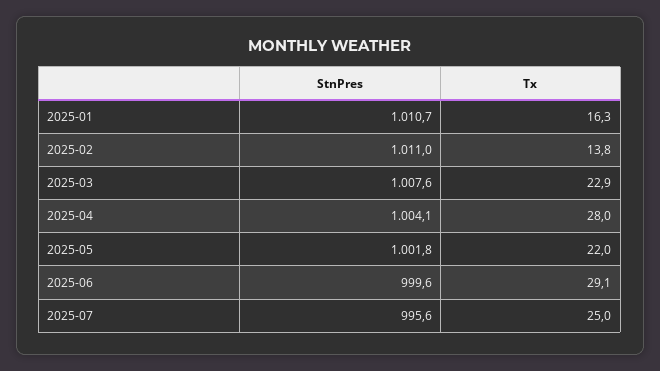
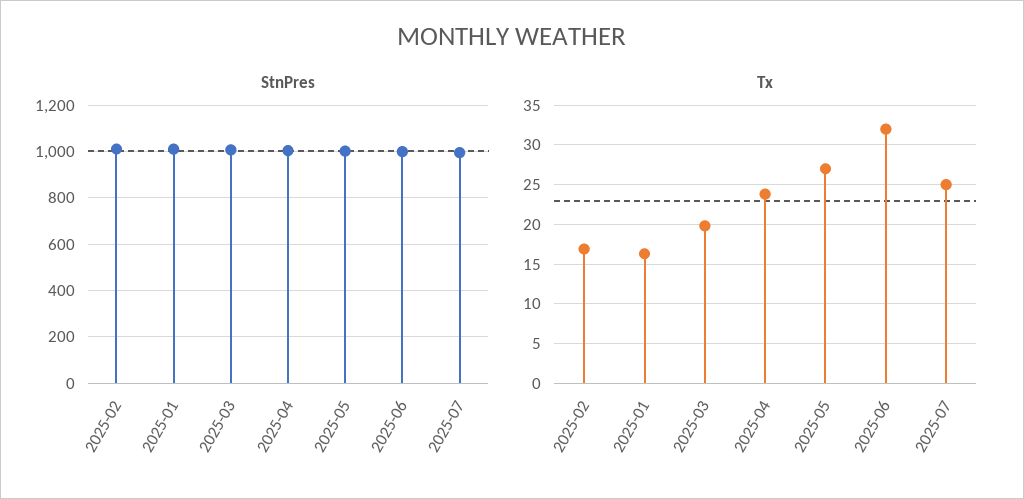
  {
    "StnPres": {
      "2025-01": 1010.7,
      "2025-02": 1011,
      "2025-03": 1007.6,
      "2025-04": 1004.1,
      "2025-05": 1001.8,
      "2025-06": 999.6,
      "2025-07": 995.6
    },
    "Tx": {
      "2025-01": 16.3,
-     "2025-02": 13.8,
+     "2025-02": 17,
-     "2025-03": 22.9,
+     "2025-03": 20,
-     "2025-04": 28,
+     "2025-04": 24,
-     "2025-05": 22,
+     "2025-05": 27,
-     "2025-06": 29.1,
+     "2025-06": 32,
      "2025-07": 25
    }
  }

